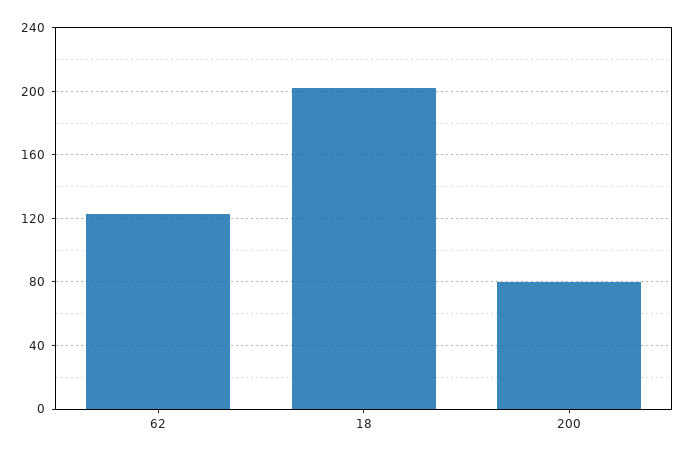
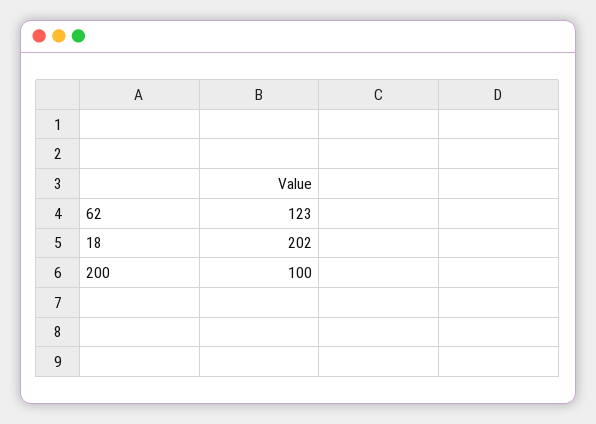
  {
    "62": 123,
    "18": 202,
-   "200": 80
+   "200": 100
  }

